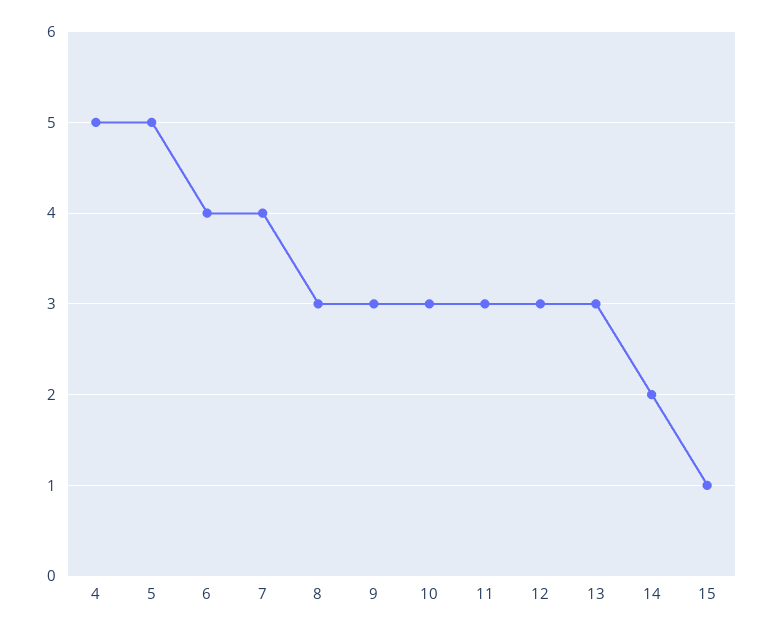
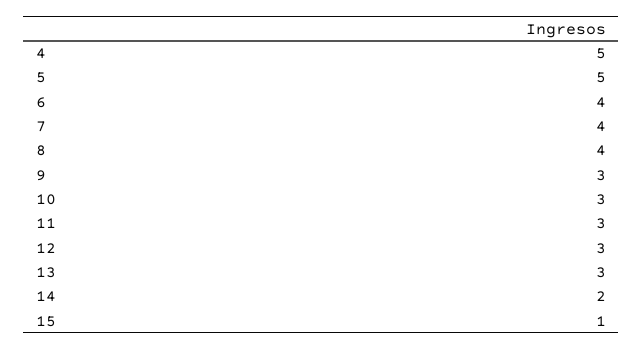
  {
    "4": 5,
    "5": 5,
    "6": 4,
    "7": 4,
-   "8": 3,
+   "8": 4,
    "9": 3,
    "10": 3,
    "11": 3,
    "12": 3,
    "13": 3,
    "14": 2,
    "15": 1
  }

